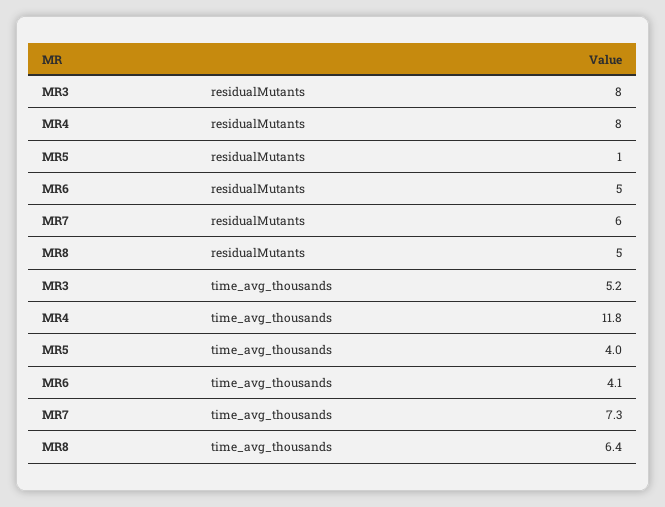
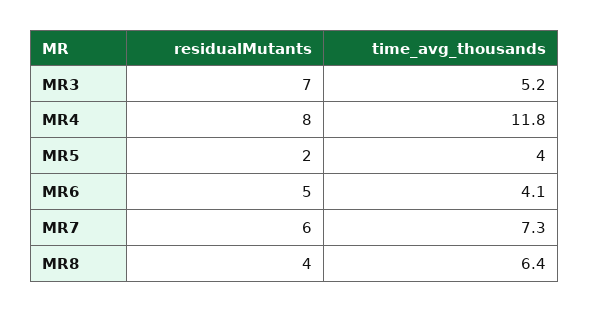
  {
    "MR3": {
-     "residualMutants": 8,
+     "residualMutants": 7,
      "time_avg_thousands": 5.2
    },
    "MR4": {
      "residualMutants": 8,
      "time_avg_thousands": 11.8
    },
    "MR5": {
-     "residualMutants": 1,
+     "residualMutants": 2,
      "time_avg_thousands": 4
    },
    "MR6": {
      "residualMutants": 5,
      "time_avg_thousands": 4.1
    },
    "MR7": {
      "residualMutants": 6,
      "time_avg_thousands": 7.3
    },
    "MR8": {
-     "residualMutants": 5,
+     "residualMutants": 4,
      "time_avg_thousands": 6.4
    }
  }

